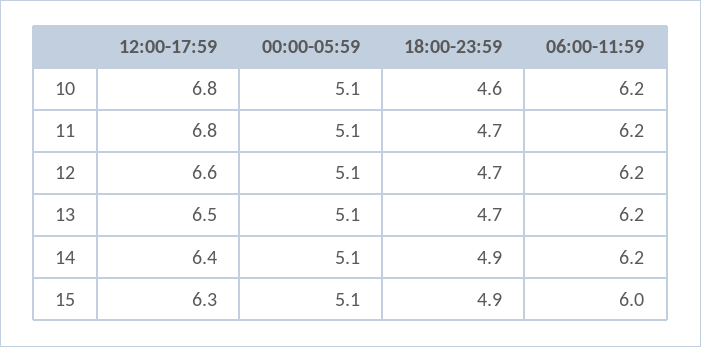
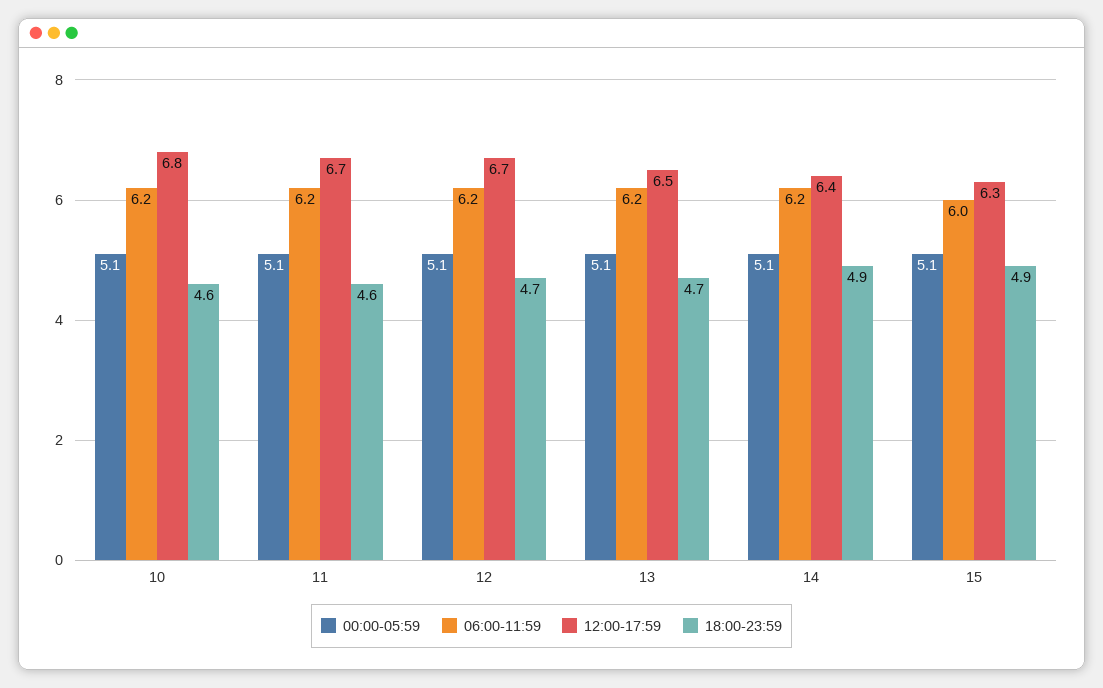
  {
    "12:00-17:59": {
      "10": 6.8,
-     "11": 6.8,
+     "11": 6.7,
-     "12": 6.6,
+     "12": 6.7,
      "13": 6.5,
      "14": 6.4,
      "15": 6.3
    },
    "00:00-05:59": {
      "10": 5.1,
      "11": 5.1,
      "12": 5.1,
      "13": 5.1,
      "14": 5.1,
      "15": 5.1
    },
    "18:00-23:59": {
      "10": 4.6,
-     "11": 4.7,
+     "11": 4.6,
      "12": 4.7,
      "13": 4.7,
      "14": 4.9,
      "15": 4.9
    },
    "06:00-11:59": {
      "10": 6.2,
      "11": 6.2,
      "12": 6.2,
      "13": 6.2,
      "14": 6.2,
      "15": 6
    }
  }

